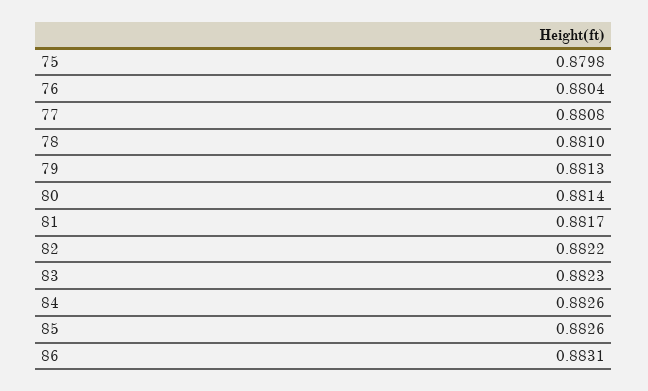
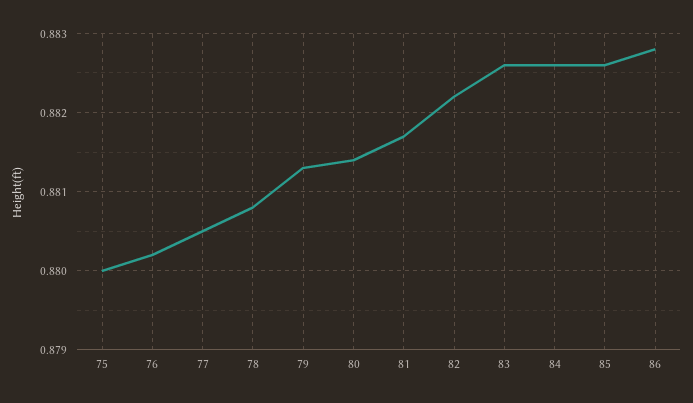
  {
-   "75": 0.8798,
+   "75": 0.88,
-   "76": 0.8804,
+   "76": 0.8802,
-   "77": 0.8808,
+   "77": 0.8805,
-   "78": 0.881,
+   "78": 0.8808,
    "79": 0.8813,
    "80": 0.8814,
    "81": 0.8817,
    "82": 0.8822,
-   "83": 0.8823,
+   "83": 0.8826,
    "84": 0.8826,
    "85": 0.8826,
-   "86": 0.8831
+   "86": 0.8828
  }

